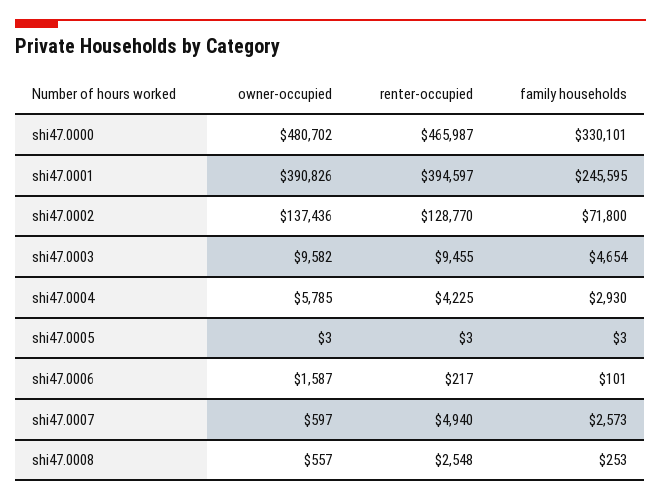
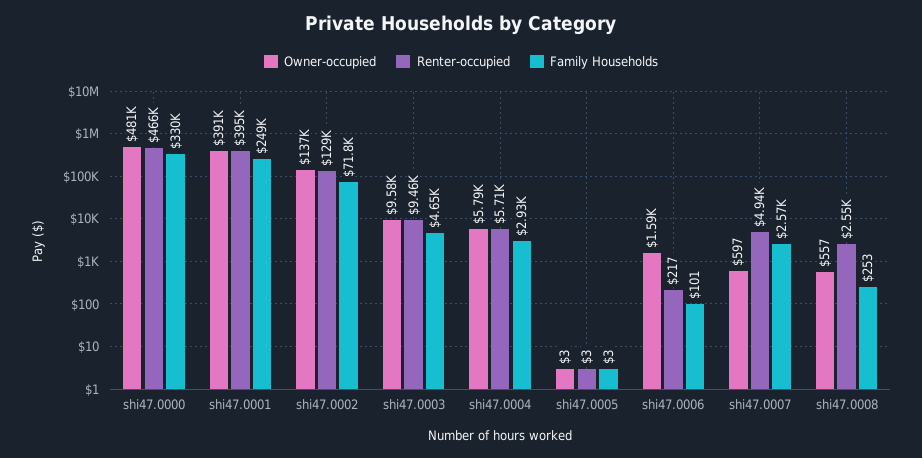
  {
    "owner-occupied": {
      "shi47.0000": 480702,
      "shi47.0001": 390826,
      "shi47.0002": 137436,
      "shi47.0003": 9582,
      "shi47.0004": 5785,
      "shi47.0005": 3,
      "shi47.0006": 1587,
      "shi47.0007": 597,
      "shi47.0008": 557
    },
    "renter-occupied": {
      "shi47.0000": 465987,
      "shi47.0001": 394597,
      "shi47.0002": 128770,
      "shi47.0003": 9455,
-     "shi47.0004": 4225,
+     "shi47.0004": 5710,
      "shi47.0005": 3,
      "shi47.0006": 217,
      "shi47.0007": 4940,
      "shi47.0008": 2548
    },
    "family households": {
      "shi47.0000": 330101,
-     "shi47.0001": 245595,
+     "shi47.0001": 249000,
      "shi47.0002": 71800,
      "shi47.0003": 4654,
      "shi47.0004": 2930,
      "shi47.0005": 3,
      "shi47.0006": 101,
      "shi47.0007": 2573,
      "shi47.0008": 253
    }
  }

